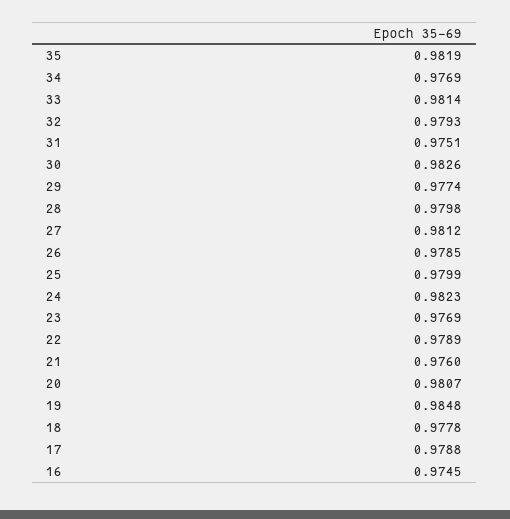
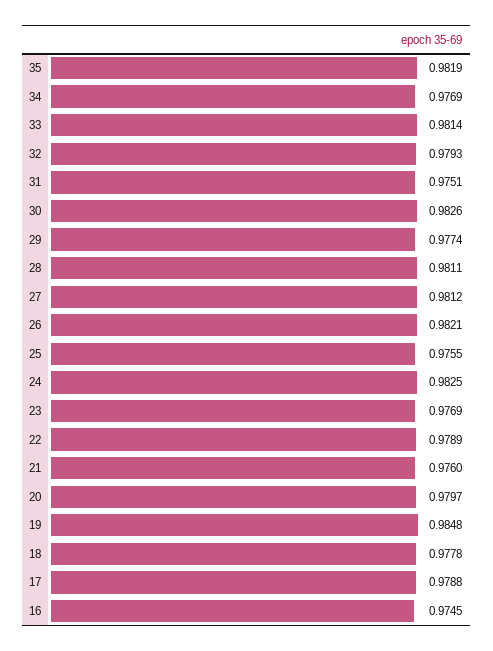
  {
    "35": 0.9819,
    "34": 0.9769,
    "33": 0.9814,
    "32": 0.9793,
    "31": 0.9751,
    "30": 0.9826,
    "29": 0.9774,
-   "28": 0.9798,
+   "28": 0.9811,
    "27": 0.9812,
-   "26": 0.9785,
+   "26": 0.9821,
-   "25": 0.9799,
+   "25": 0.9755,
-   "24": 0.9823,
+   "24": 0.9825,
    "23": 0.9769,
    "22": 0.9789,
    "21": 0.976,
-   "20": 0.9807,
+   "20": 0.9797,
    "19": 0.9848,
    "18": 0.9778,
    "17": 0.9788,
    "16": 0.9745
  }

